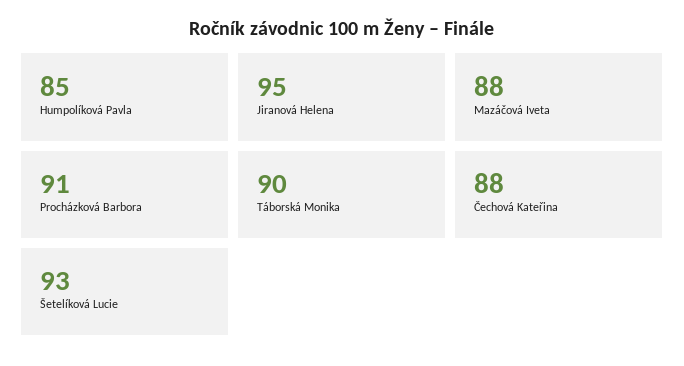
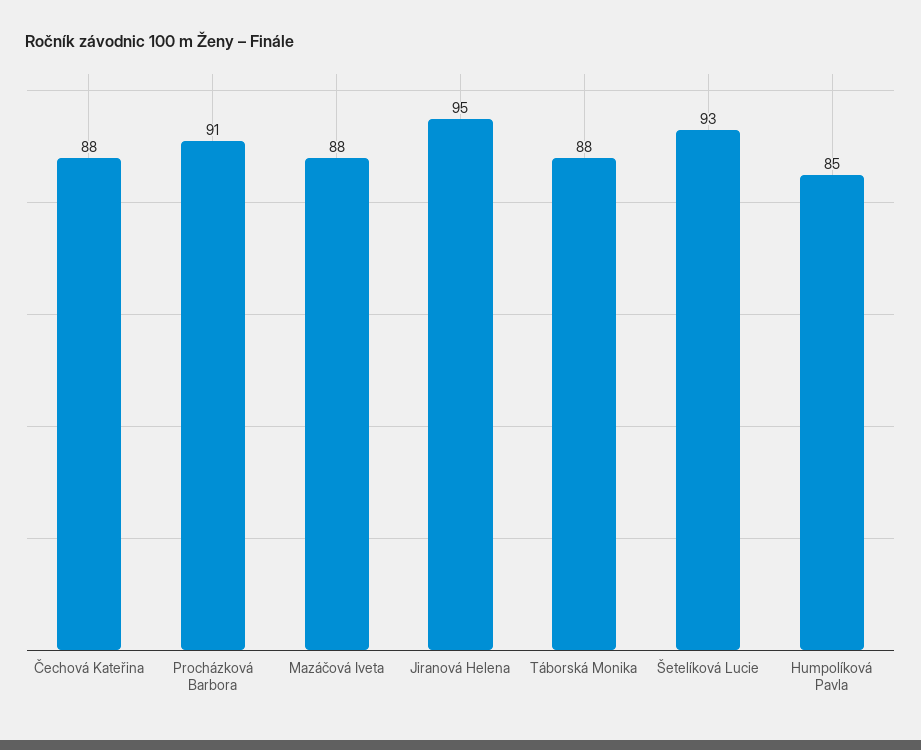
  {
    "Humpolíková Pavla": 85,
    "Jiranová Helena": 95,
    "Mazáčová Iveta": 88,
    "Procházková Barbora": 91,
-   "Táborská Monika": 90,
+   "Táborská Monika": 88,
    "Čechová Kateřina": 88,
    "Šetelíková Lucie": 93
  }

